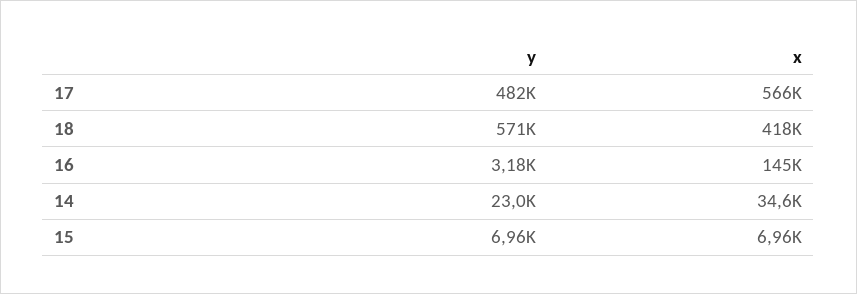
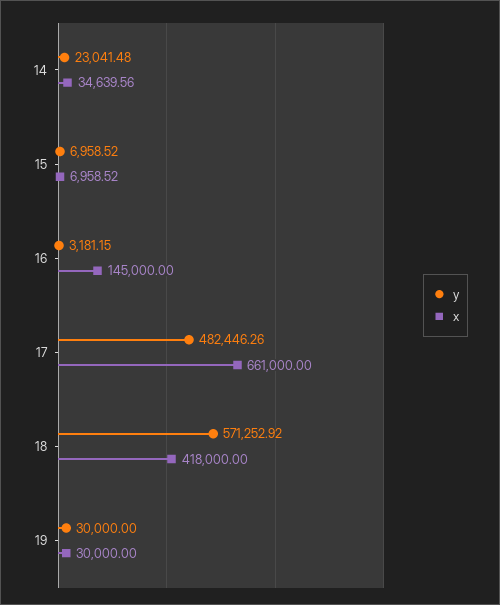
  {
    "y": {
      "17": 482446.26,
      "18": 571252.92,
      "16": 3181.15,
      "14": 23041.48,
-     "15": 6958.52
+     "15": 6958.52,
+     "19": 30000
    },
    "x": {
-     "17": 566000,
+     "17": 661000,
      "18": 418000,
      "16": 145000,
      "14": 34639.56,
-     "15": 6958.52
+     "15": 6958.52,
+     "19": 30000
    }
  }

